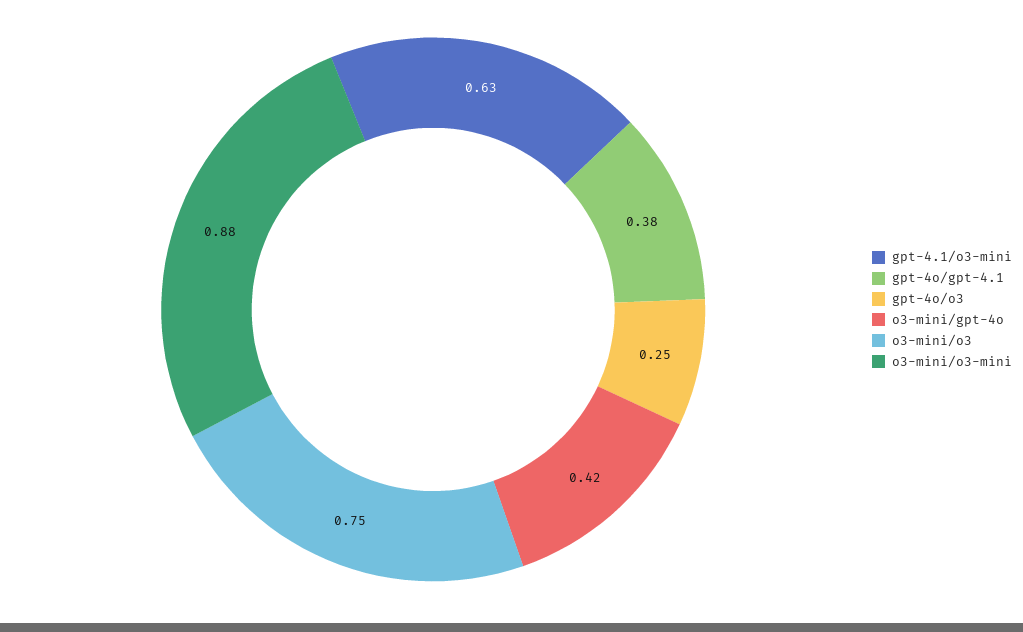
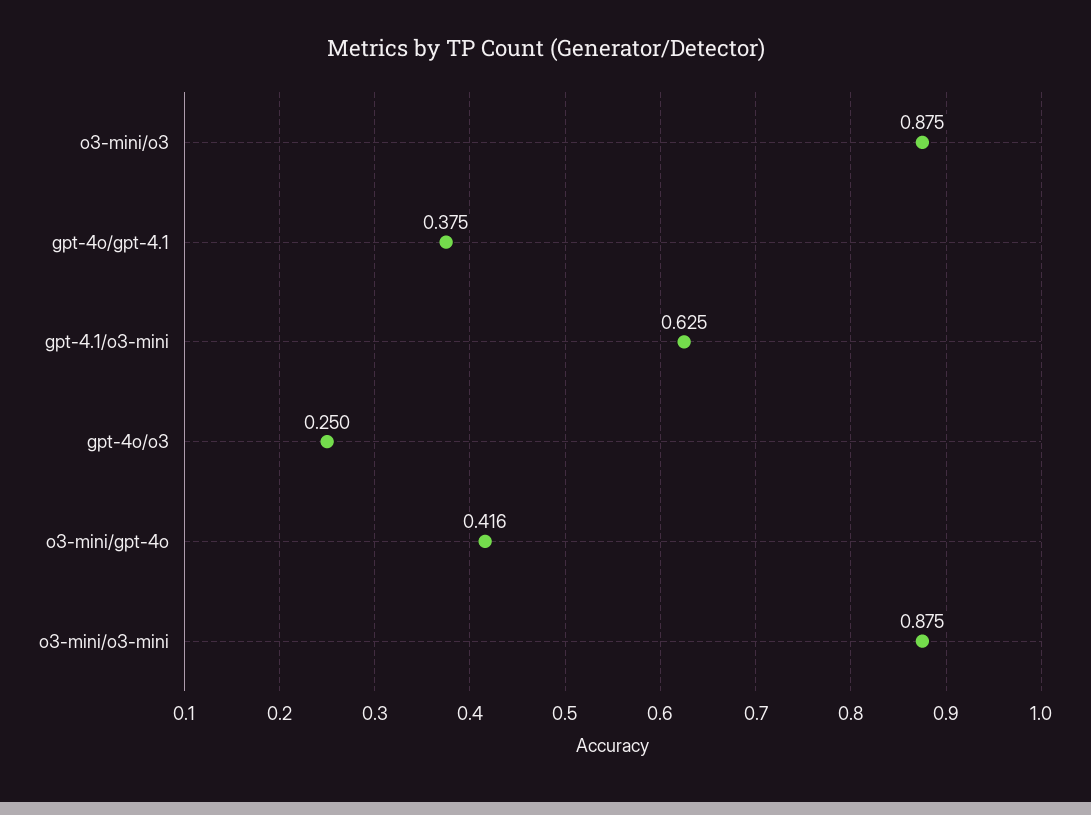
  {
    "gpt-4.1/o3-mini": 0.625,
    "gpt-4o/gpt-4.1": 0.375,
    "gpt-4o/o3": 0.25,
    "o3-mini/gpt-4o": 0.416,
-   "o3-mini/o3": 0.75,
+   "o3-mini/o3": 0.875,
    "o3-mini/o3-mini": 0.875
  }

